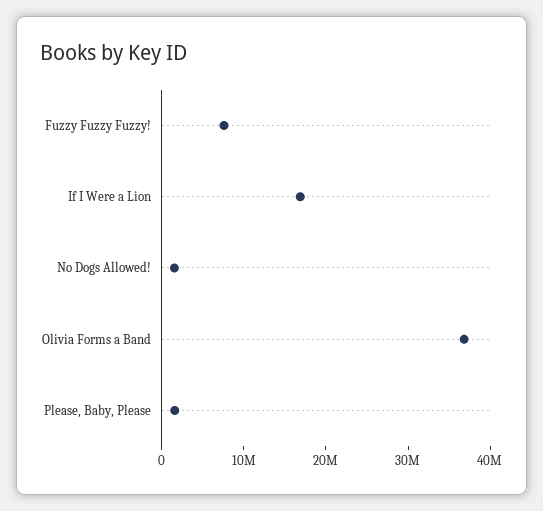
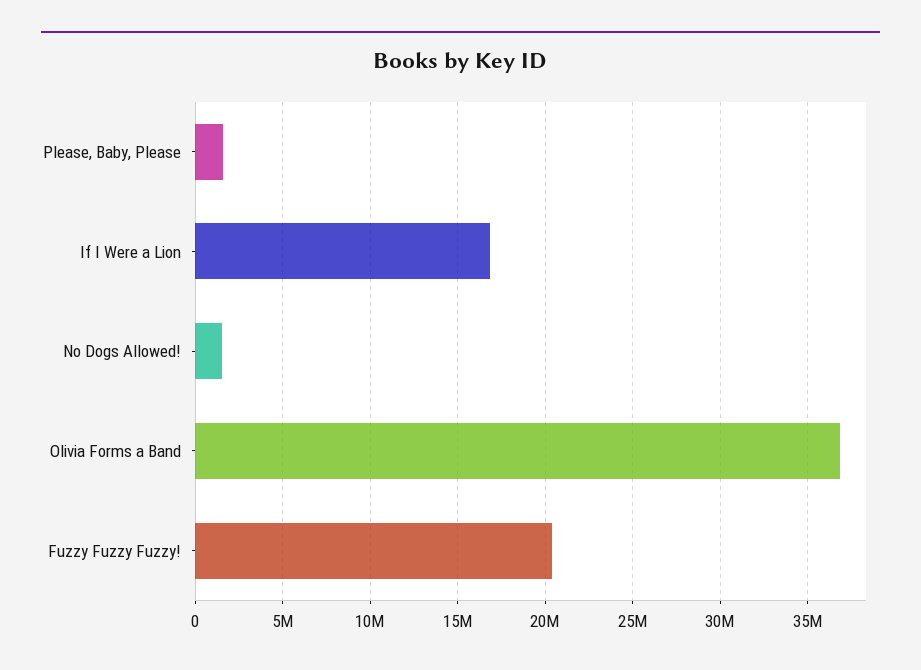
  {
-   "Fuzzy Fuzzy Fuzzy!": 8000000,
+   "Fuzzy Fuzzy Fuzzy!": 20500000,
    "If I Were a Lion": 17000000,
    "No Dogs Allowed!": 1500000,
    "Olivia Forms a Band": 37000000,
    "Please, Baby, Please": 1500000
  }

